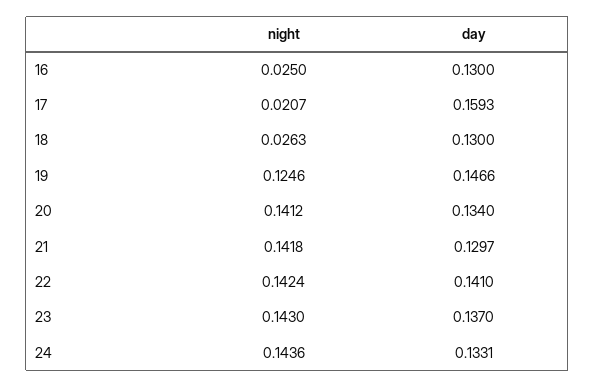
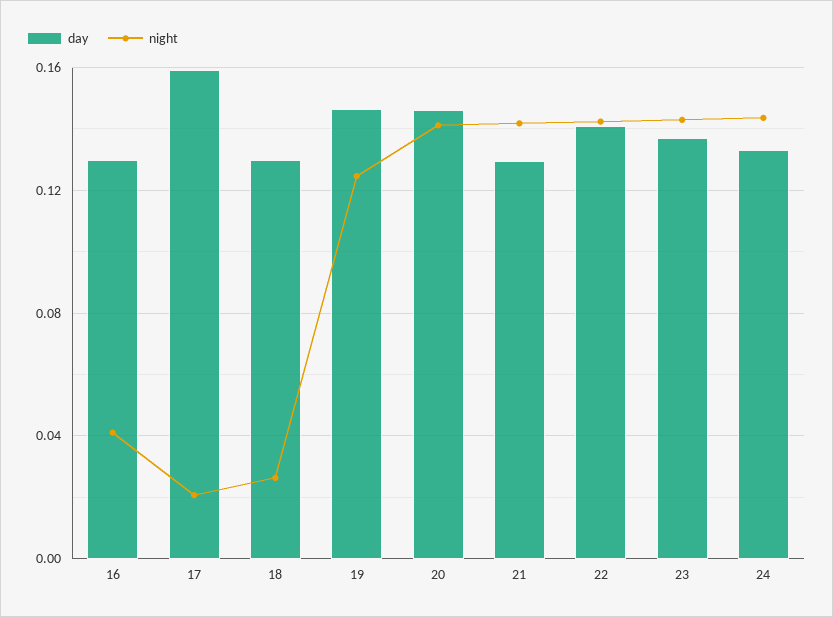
  {
    "night": {
-     "16": 0.025,
+     "16": 0.04,
      "17": 0.0207,
      "18": 0.0263,
      "19": 0.1246,
      "20": 0.1412,
      "21": 0.1418,
      "22": 0.1424,
      "23": 0.143,
      "24": 0.1436
    },
    "day": {
      "16": 0.13,
      "17": 0.1593,
      "18": 0.13,
      "19": 0.1466,
-     "20": 0.134,
+     "20": 0.145,
      "21": 0.1297,
      "22": 0.141,
      "23": 0.137,
      "24": 0.1331
    }
  }

